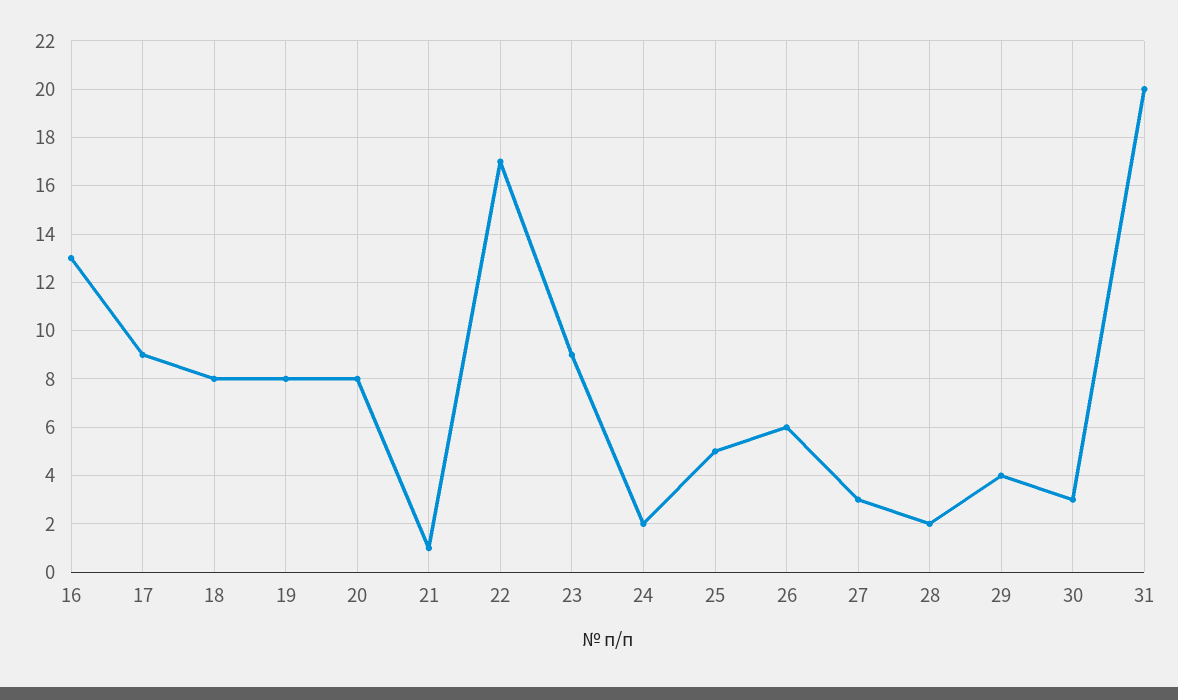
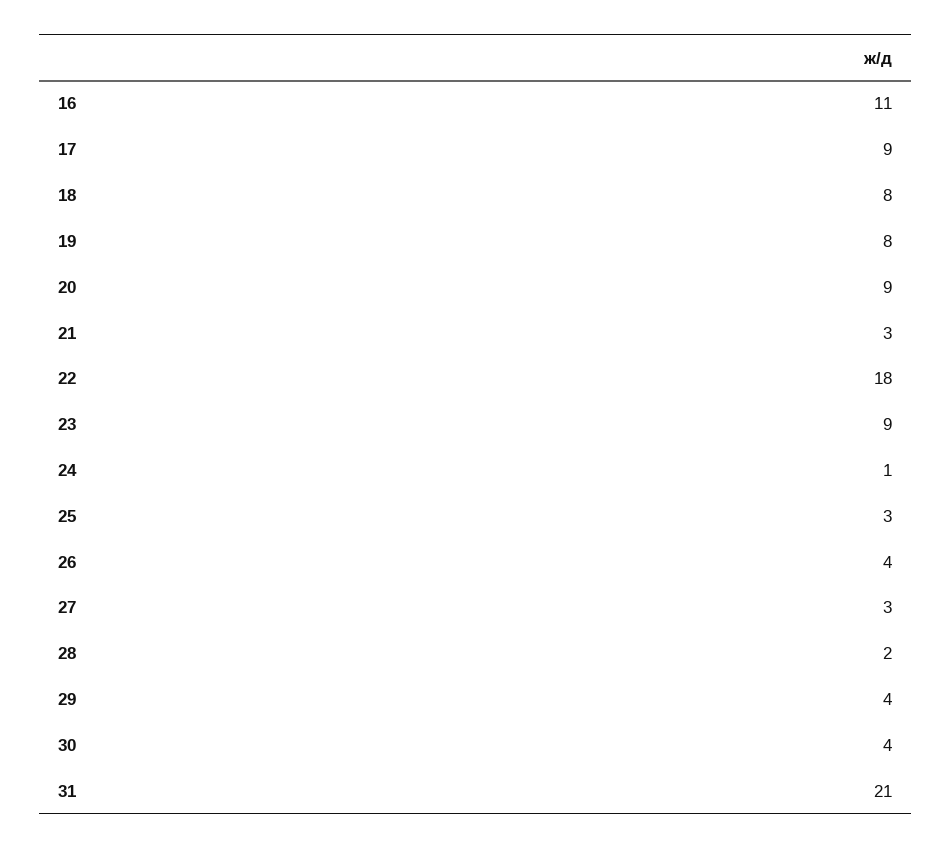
  {
-   "16": 13,
+   "16": 11,
    "17": 9,
    "18": 8,
    "19": 8,
-   "20": 8,
+   "20": 9,
-   "21": 1,
+   "21": 3,
-   "22": 17,
+   "22": 18,
    "23": 9,
-   "24": 2,
+   "24": 1,
-   "25": 5,
+   "25": 3,
-   "26": 6,
+   "26": 4,
    "27": 3,
    "28": 2,
    "29": 4,
-   "30": 3,
+   "30": 4,
-   "31": 20
+   "31": 21
  }

